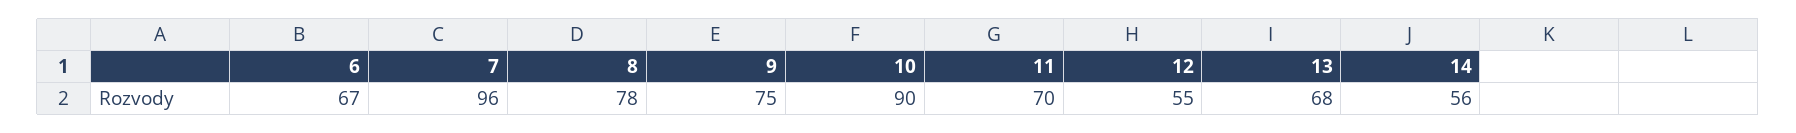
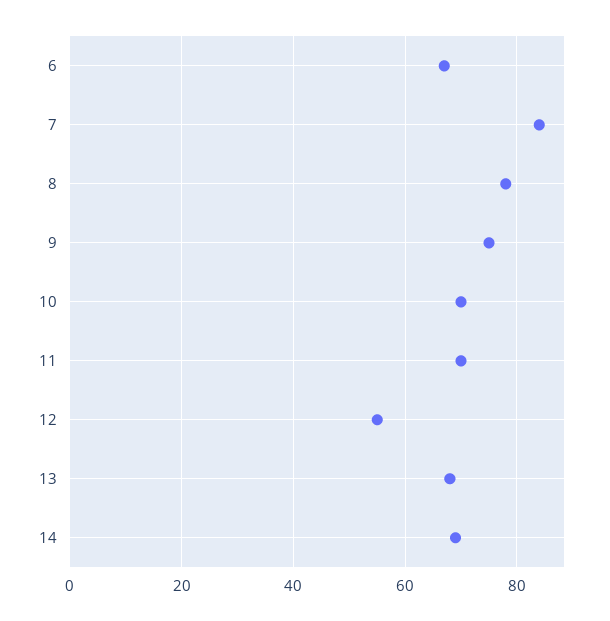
  {
    "6": 67,
-   "7": 96,
+   "7": 85,
    "8": 78,
    "9": 75,
-   "10": 90,
+   "10": 70,
    "11": 70,
    "12": 55,
    "13": 68,
-   "14": 56
+   "14": 70
  }

